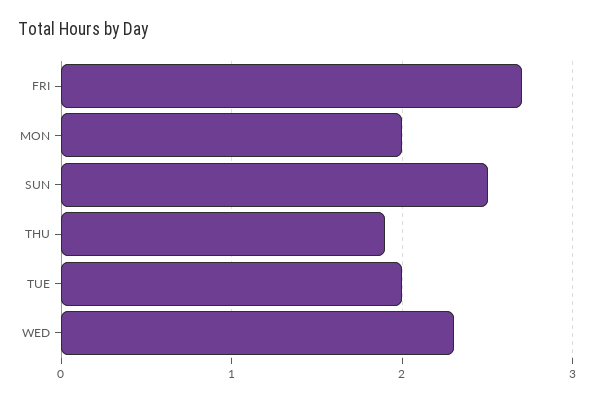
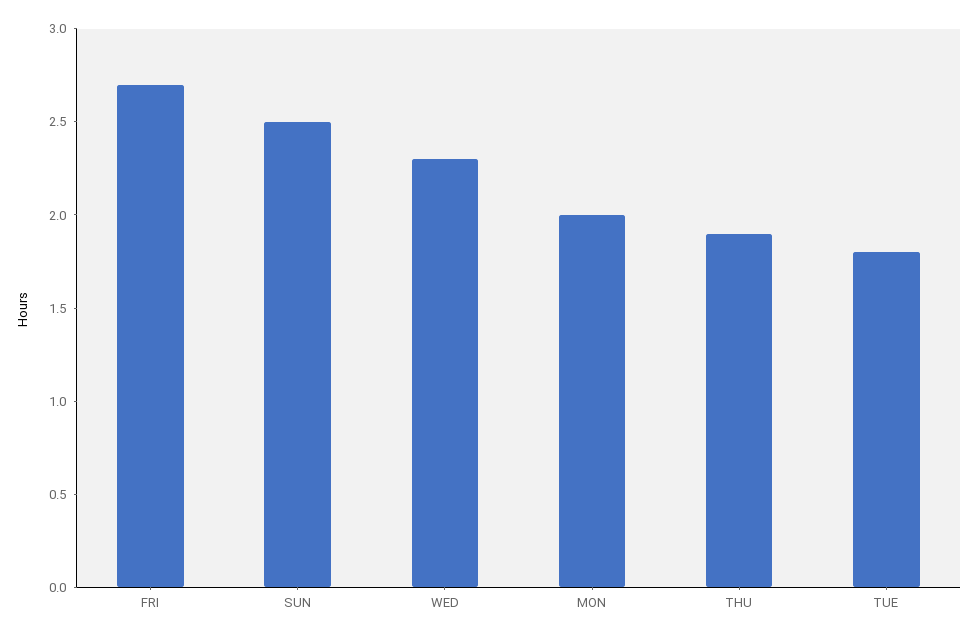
  {
    "FRI": 2.7,
    "MON": 2,
    "SUN": 2.5,
    "THU": 1.9,
-   "TUE": 2,
+   "TUE": 1.8,
    "WED": 2.3
  }

